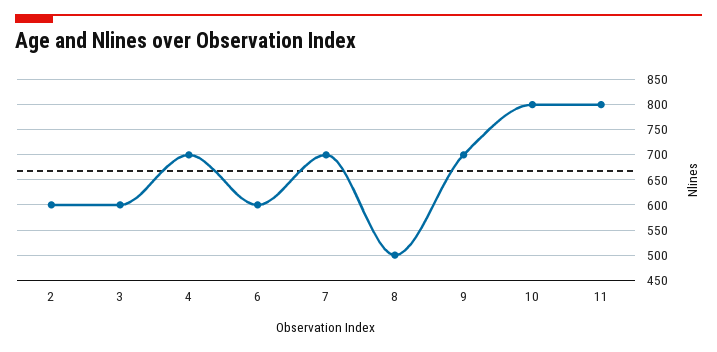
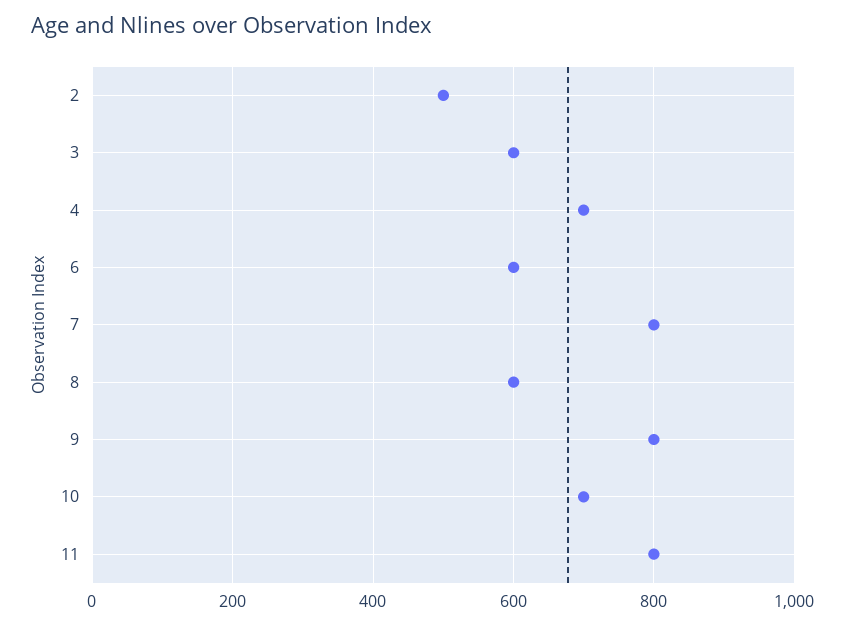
  {
-   "2": 600,
+   "2": 500,
    "3": 600,
    "4": 700,
    "6": 600,
-   "7": 700,
+   "7": 800,
-   "8": 500,
+   "8": 600,
-   "9": 700,
+   "9": 800,
-   "10": 800,
+   "10": 700,
    "11": 800
  }

